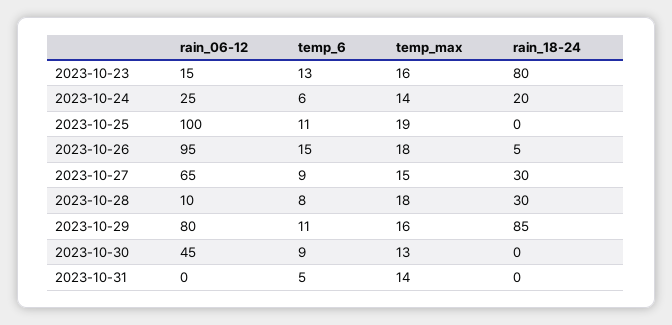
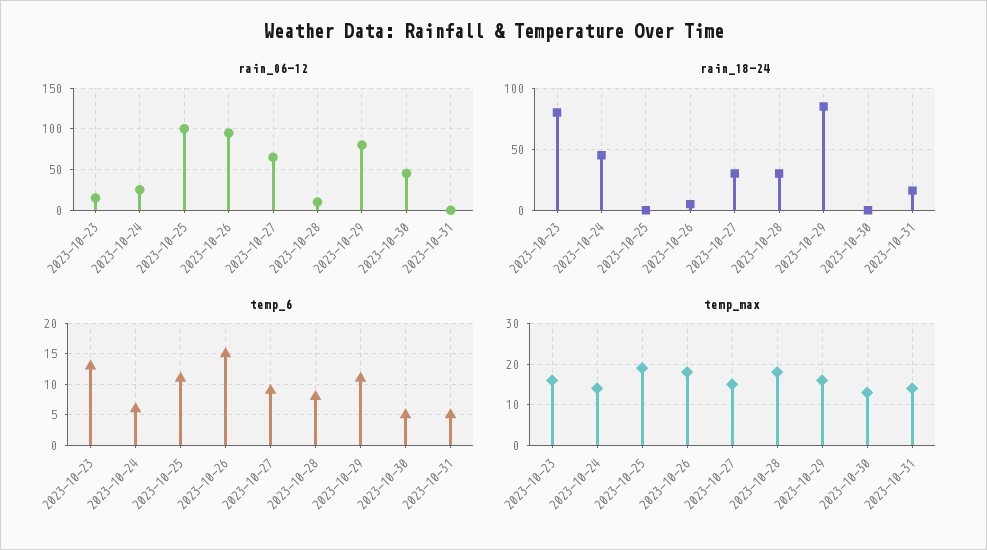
  {
    "rain_06-12": {
      "2023-10-23": 15,
      "2023-10-24": 25,
      "2023-10-25": 100,
      "2023-10-26": 95,
      "2023-10-27": 65,
      "2023-10-28": 10,
      "2023-10-29": 80,
      "2023-10-30": 45,
      "2023-10-31": 0
    },
    "temp_6": {
      "2023-10-23": 13,
      "2023-10-24": 6,
      "2023-10-25": 11,
      "2023-10-26": 15,
      "2023-10-27": 9,
      "2023-10-28": 8,
      "2023-10-29": 11,
-     "2023-10-30": 9,
+     "2023-10-30": 5,
      "2023-10-31": 5
    },
    "temp_max": {
      "2023-10-23": 16,
      "2023-10-24": 14,
      "2023-10-25": 19,
      "2023-10-26": 18,
      "2023-10-27": 15,
      "2023-10-28": 18,
      "2023-10-29": 16,
      "2023-10-30": 13,
      "2023-10-31": 14
    },
    "rain_18-24": {
      "2023-10-23": 80,
-     "2023-10-24": 20,
+     "2023-10-24": 45,
      "2023-10-25": 0,
      "2023-10-26": 5,
      "2023-10-27": 30,
      "2023-10-28": 30,
      "2023-10-29": 85,
      "2023-10-30": 0,
-     "2023-10-31": 0
+     "2023-10-31": 15
    }
  }

